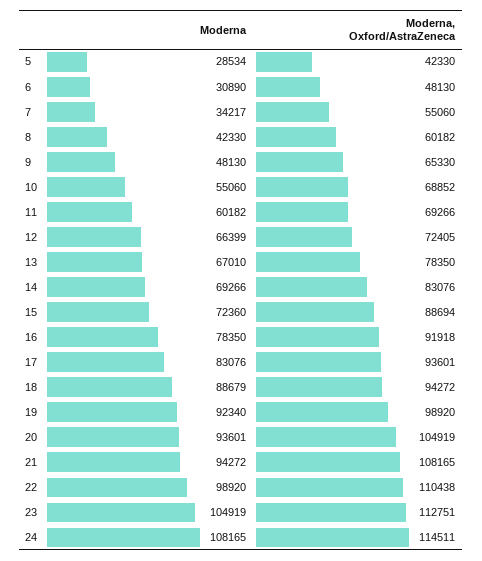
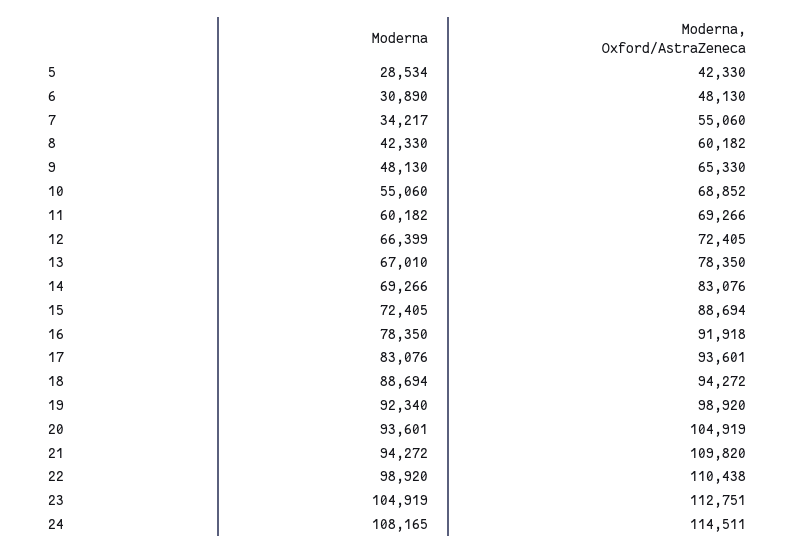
  {
    "Moderna": {
      "5": 28534,
      "6": 30890,
      "7": 34217,
      "8": 42330,
      "9": 48130,
      "10": 55060,
      "11": 60182,
      "12": 66399,
      "13": 67010,
      "14": 69266,
-     "15": 72360,
+     "15": 72405,
      "16": 78350,
      "17": 83076,
-     "18": 88679,
+     "18": 88694,
      "19": 92340,
      "20": 93601,
      "21": 94272,
      "22": 98920,
      "23": 104919,
      "24": 108165
    },
    "Moderna, Oxford/AstraZeneca": {
      "5": 42330,
      "6": 48130,
      "7": 55060,
      "8": 60182,
      "9": 65330,
      "10": 68852,
      "11": 69266,
      "12": 72405,
      "13": 78350,
      "14": 83076,
      "15": 88694,
      "16": 91918,
      "17": 93601,
      "18": 94272,
      "19": 98920,
      "20": 104919,
-     "21": 108165,
+     "21": 109820,
      "22": 110438,
      "23": 112751,
      "24": 114511
    }
  }

